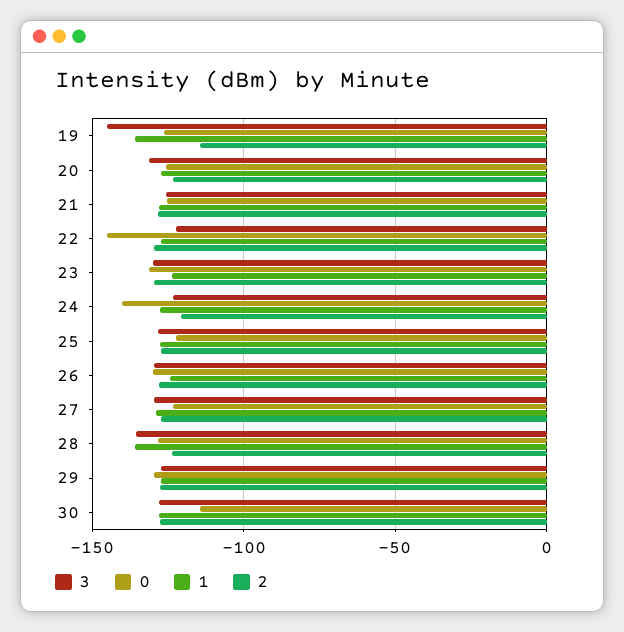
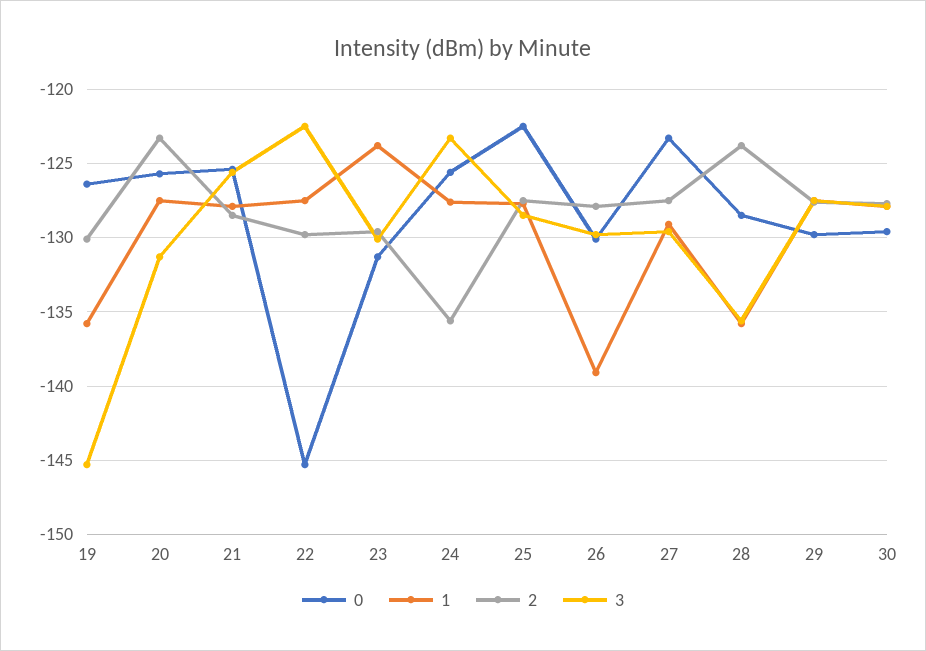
  {
    "3": {
      "19": -145.5,
      "20": -131.5,
      "21": -125.5,
      "22": -122.5,
      "23": -130,
      "24": -123.5,
      "25": -128.5,
      "26": -130,
      "27": -129.5,
      "28": -135.5,
      "29": -127.5,
      "30": -128
    },
    "0": {
      "19": -126.5,
      "20": -125.5,
      "21": -125.5,
      "22": -145.5,
      "23": -131.5,
-     "24": -140,
+     "24": -125.5,
      "25": -122.5,
      "26": -130,
      "27": -123.5,
      "28": -128.5,
      "29": -130,
-     "30": -115
+     "30": -129.5
    },
    "1": {
      "19": -136,
      "20": -127.5,
      "21": -128,
      "22": -127.5,
      "23": -124,
      "24": -127.5,
      "25": -127.5,
-     "26": -125,
+     "26": -139,
      "27": -129,
      "28": -136,
      "29": -127.5,
      "30": -128
    },
    "2": {
-     "19": -115,
+     "19": -130,
      "20": -123.5,
      "21": -128.5,
      "22": -130,
      "23": -129.5,
-     "24": -120,
+     "24": -135.5,
      "25": -127.5,
      "26": -128,
      "27": -127.5,
      "28": -124,
      "29": -127.5,
      "30": -127.5
    }
  }

